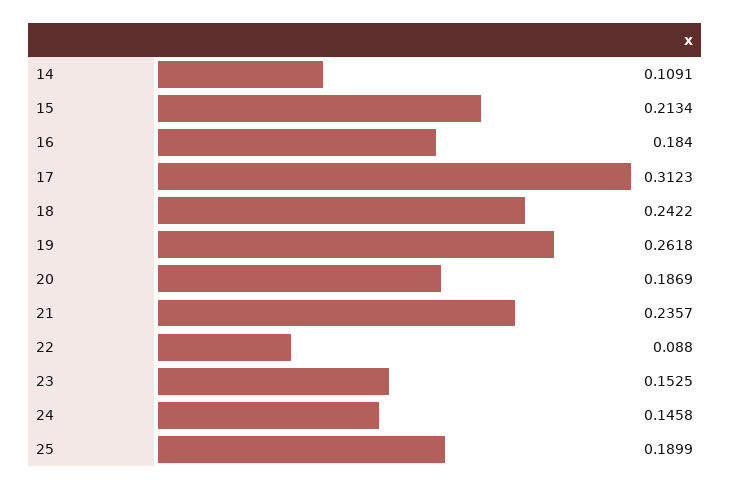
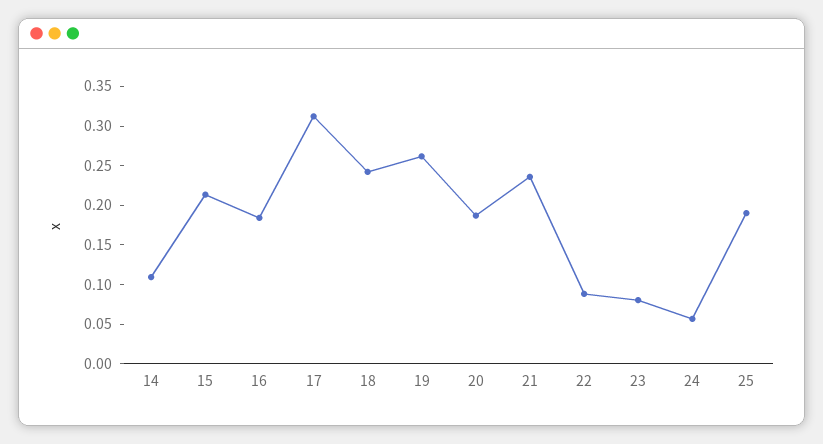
  {
    "14": 0.1091,
    "15": 0.2134,
    "16": 0.184,
    "17": 0.3123,
    "18": 0.2422,
    "19": 0.2618,
    "20": 0.1869,
    "21": 0.2357,
    "22": 0.088,
-   "23": 0.1525,
+   "23": 0.075,
-   "24": 0.1458,
+   "24": 0.05,
    "25": 0.1899
  }

